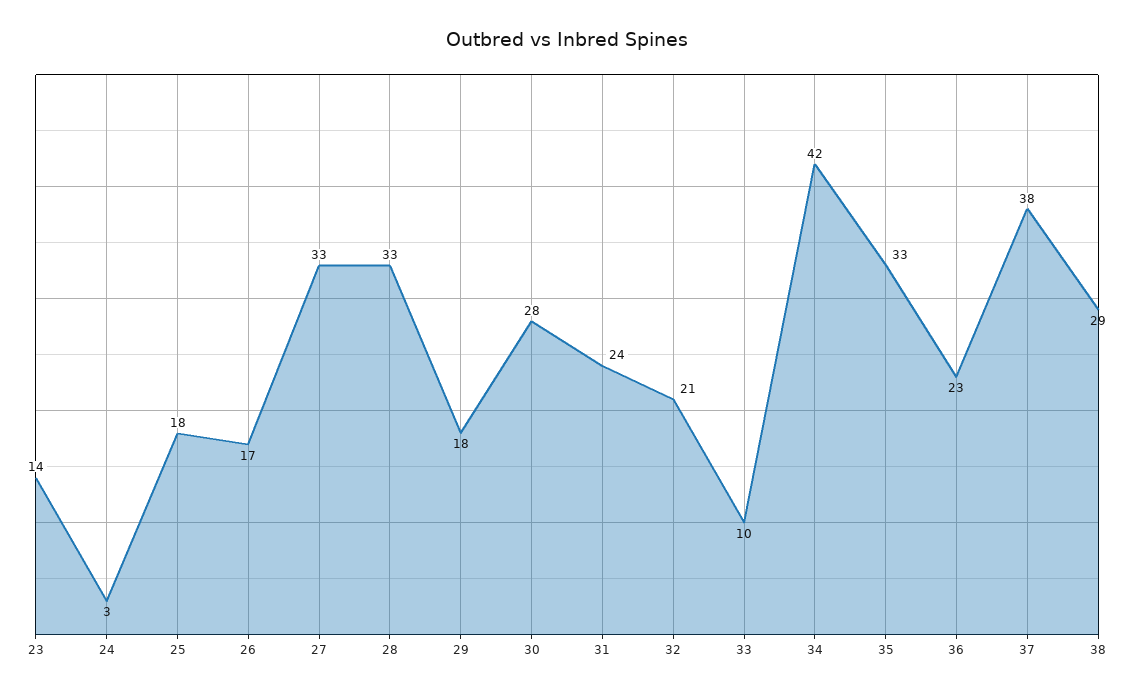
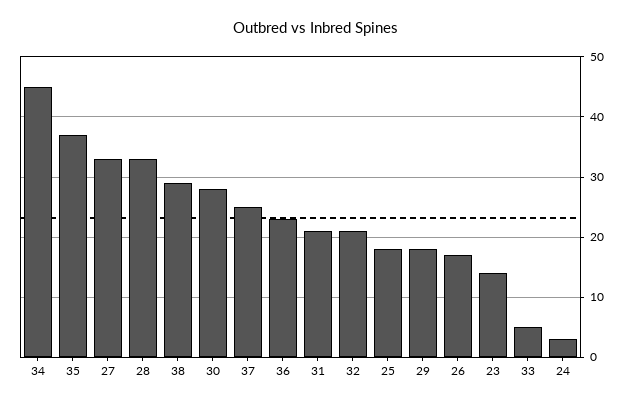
  {
    "23": 14,
    "24": 3,
    "25": 18,
    "26": 17,
    "27": 33,
    "28": 33,
    "29": 18,
    "30": 28,
-   "31": 24,
+   "31": 21,
    "32": 21,
-   "33": 10,
+   "33": 5,
-   "34": 42,
+   "34": 45,
-   "35": 33,
+   "35": 37,
    "36": 23,
-   "37": 38,
+   "37": 25,
    "38": 29
  }

